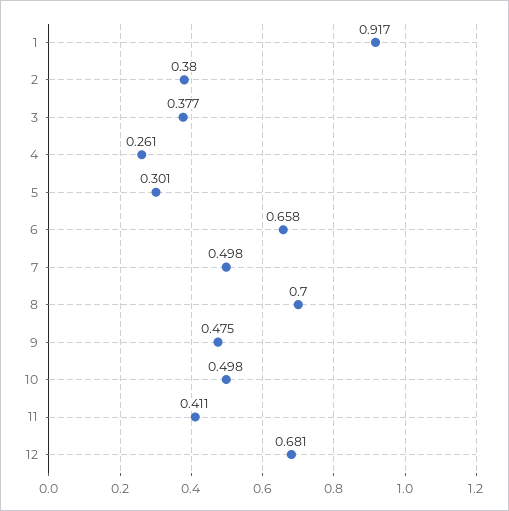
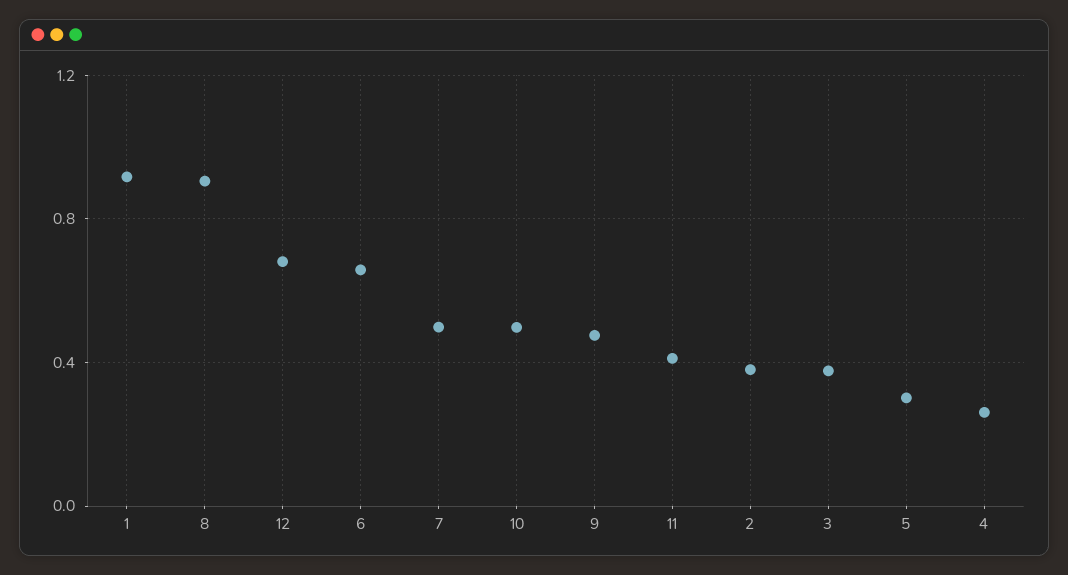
  {
    "1": 0.917,
    "2": 0.38,
    "3": 0.377,
    "4": 0.261,
    "5": 0.301,
    "6": 0.658,
    "7": 0.498,
-   "8": 0.7,
+   "8": 0.9,
    "9": 0.475,
    "10": 0.498,
    "11": 0.411,
    "12": 0.681
  }

